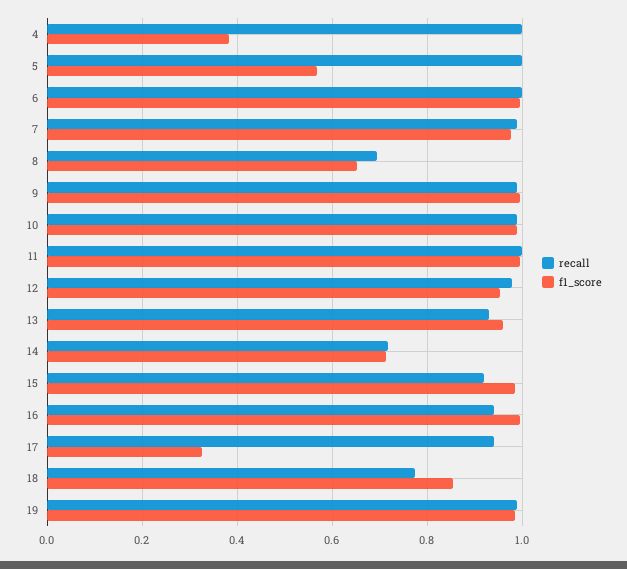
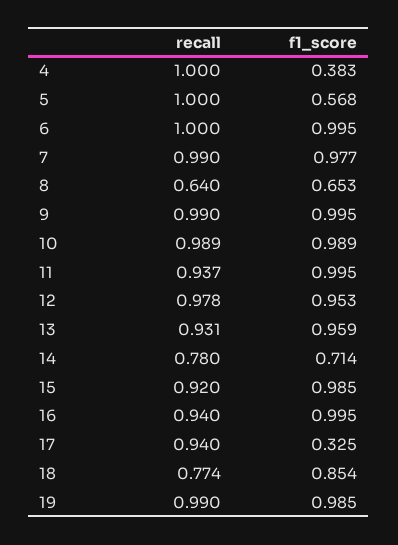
  {
    "recall": {
      "4": 1,
      "5": 1,
      "6": 1,
      "7": 0.99,
-     "8": 0.7,
+     "8": 0.64,
      "9": 0.99,
      "10": 0.989,
-     "11": 1,
+     "11": 0.937,
      "12": 0.978,
      "13": 0.931,
-     "14": 0.72,
+     "14": 0.78,
      "15": 0.92,
      "16": 0.94,
      "17": 0.94,
      "18": 0.774,
      "19": 0.99
    },
    "f1_score": {
      "4": 0.383,
      "5": 0.568,
      "6": 0.995,
      "7": 0.977,
      "8": 0.653,
      "9": 0.995,
      "10": 0.989,
      "11": 0.995,
      "12": 0.953,
      "13": 0.959,
      "14": 0.714,
      "15": 0.985,
      "16": 0.995,
      "17": 0.325,
      "18": 0.854,
      "19": 0.985
    }
  }

